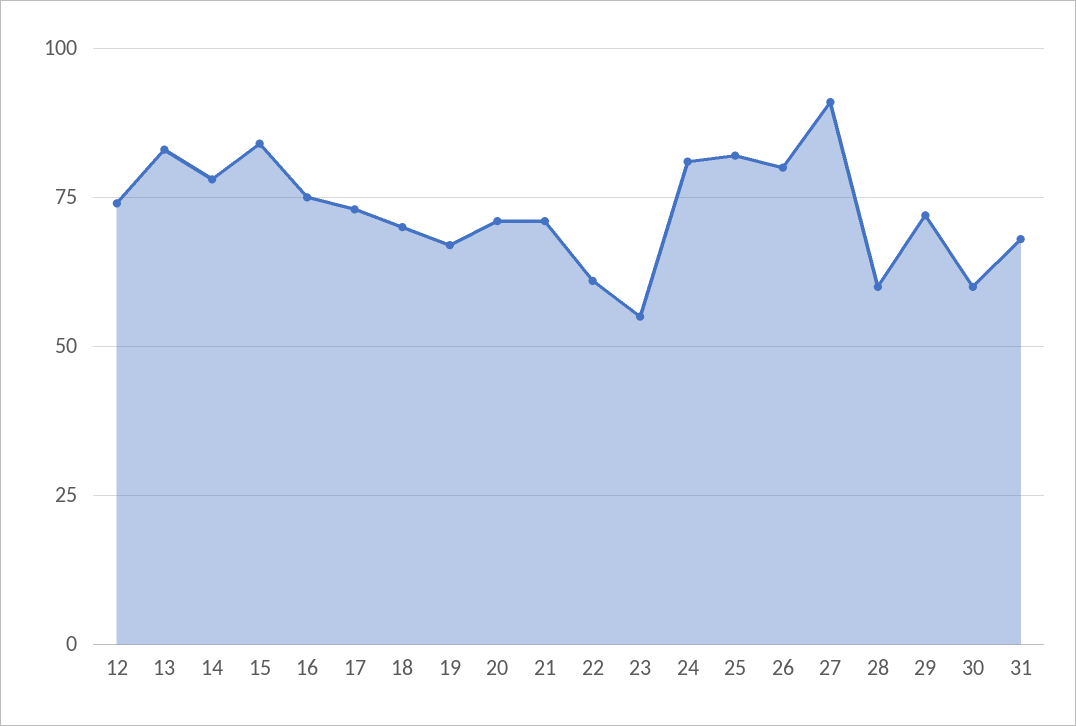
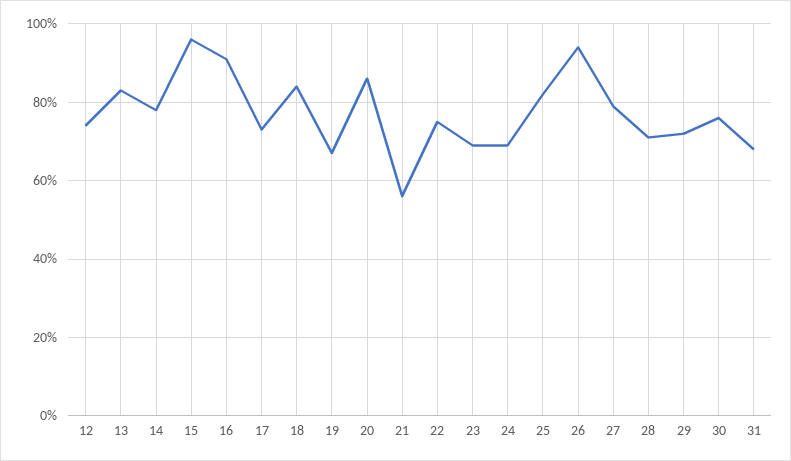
  {
    "12": 75,
    "13": 85,
    "14": 80,
-   "15": 85,
+   "15": 95,
-   "16": 75,
+   "16": 90,
    "17": 75,
-   "18": 70,
+   "18": 85,
    "19": 65,
-   "20": 70,
+   "20": 85,
-   "21": 70,
+   "21": 55,
-   "22": 60,
+   "22": 75,
-   "23": 55,
+   "23": 70,
-   "24": 80,
+   "24": 70,
    "25": 80,
-   "26": 80,
+   "26": 95,
-   "27": 90,
+   "27": 80,
-   "28": 60,
+   "28": 70,
    "29": 70,
-   "30": 60,
+   "30": 75,
    "31": 70
  }

